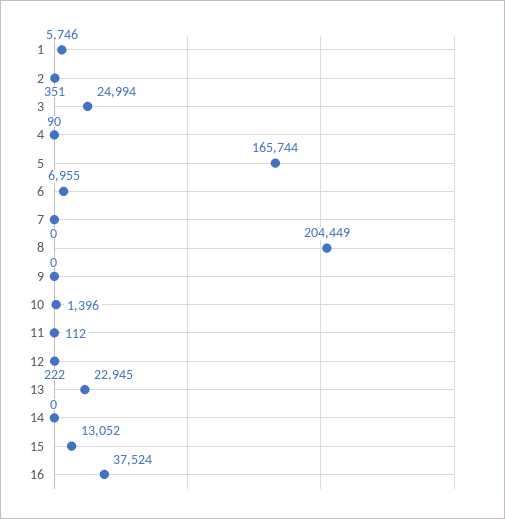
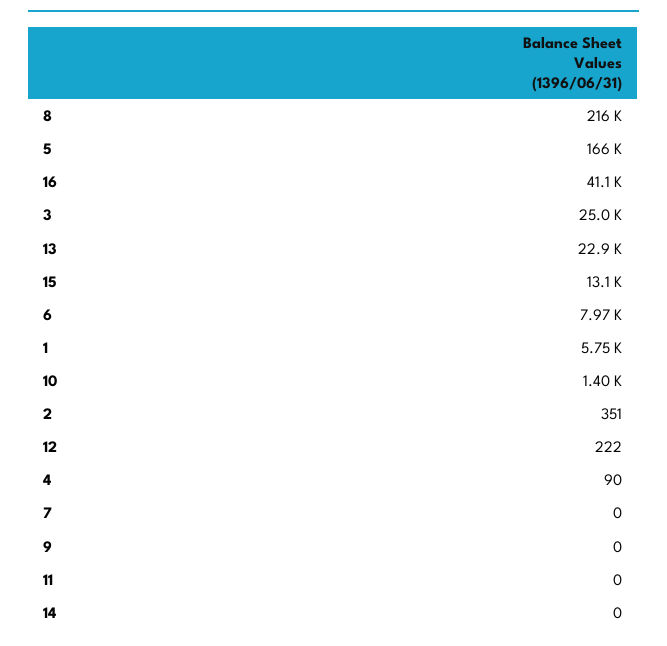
  {
    "1": 5746,
    "2": 351,
    "3": 24994,
    "4": 90,
    "5": 165744,
-   "6": 6955,
+   "6": 7970,
    "7": 0,
-   "8": 204449,
+   "8": 216000,
    "9": 0,
    "10": 1396,
-   "11": 112,
+   "11": 0,
    "12": 222,
    "13": 22945,
    "14": 0,
    "15": 13052,
-   "16": 37524
+   "16": 41100
  }

